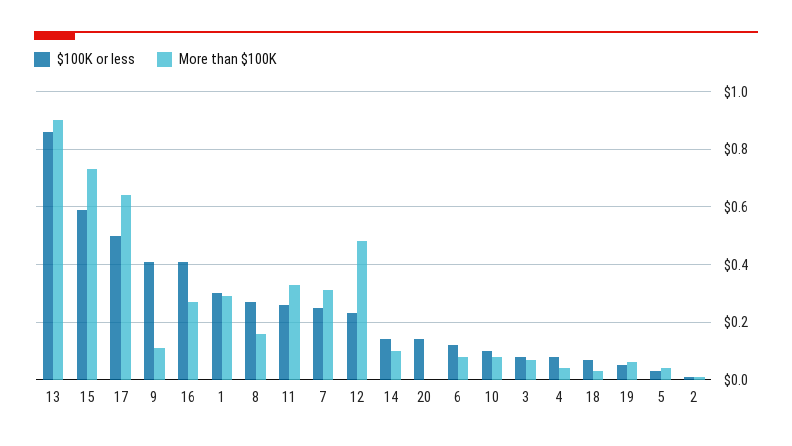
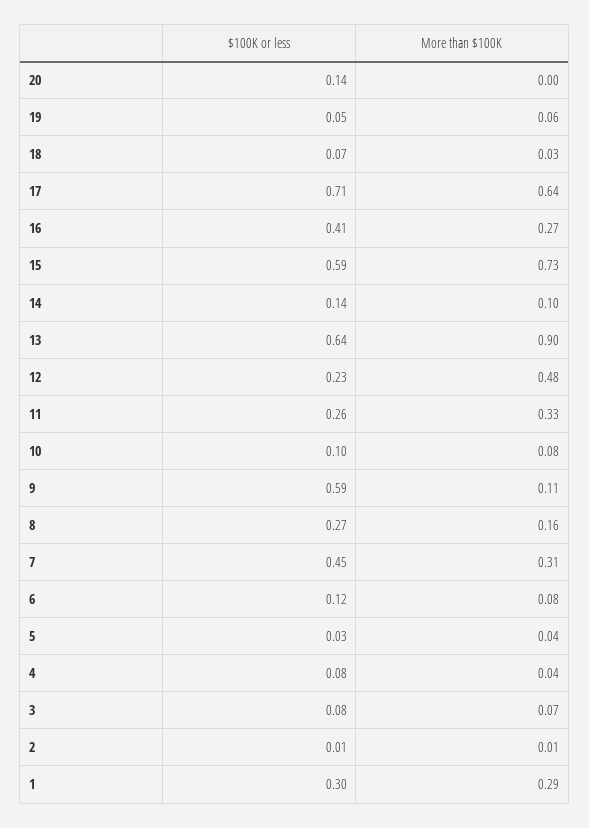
  {
    "$100K or less": {
-     "13": 0.85,
+     "13": 0.64,
      "15": 0.59,
-     "17": 0.5,
+     "17": 0.71,
-     "9": 0.4,
+     "9": 0.59,
      "16": 0.41,
      "1": 0.3,
      "8": 0.27,
      "11": 0.26,
-     "7": 0.25,
+     "7": 0.45,
      "12": 0.23,
      "14": 0.14,
      "20": 0.14,
      "6": 0.12,
      "10": 0.1,
      "3": 0.08,
      "4": 0.08,
      "18": 0.07,
      "19": 0.05,
      "5": 0.03,
      "2": 0.01
    },
    "More than $100K": {
      "13": 0.9,
      "15": 0.73,
      "17": 0.64,
      "9": 0.11,
      "16": 0.27,
      "1": 0.29,
      "8": 0.16,
      "11": 0.33,
      "7": 0.31,
      "12": 0.48,
      "14": 0.1,
      "20": 0,
      "6": 0.08,
      "10": 0.08,
      "3": 0.07,
      "4": 0.04,
      "18": 0.03,
      "19": 0.06,
      "5": 0.04,
      "2": 0.01
    }
  }

